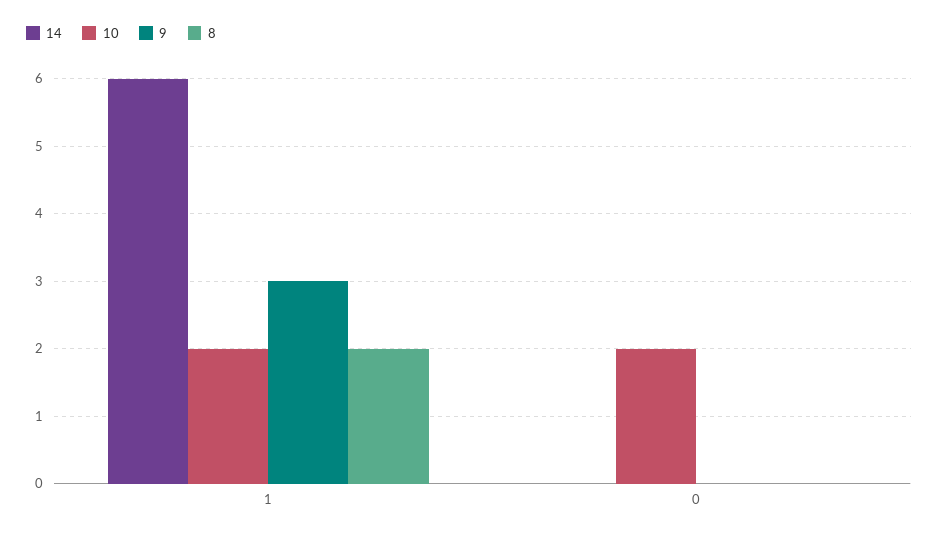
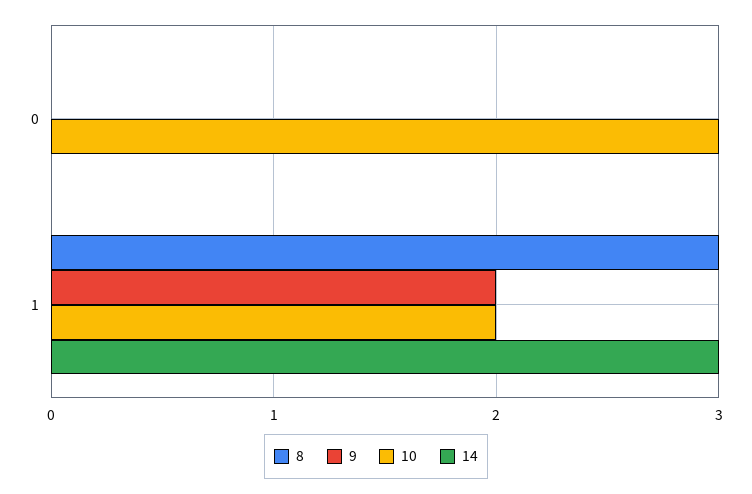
  {
    "14": {
-     "1": 6,
+     "1": 3,
      "0": 0
    },
    "10": {
      "1": 2,
-     "0": 2
+     "0": 3
    },
    "9": {
-     "1": 3,
+     "1": 2,
      "0": 0
    },
    "8": {
-     "1": 2,
+     "1": 3,
      "0": 0
    }
  }

